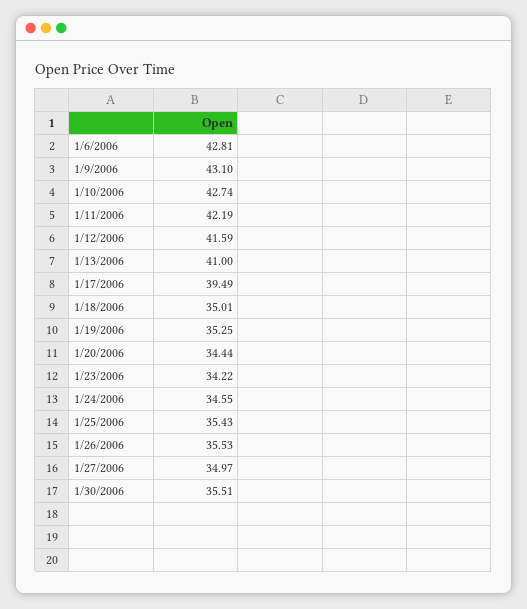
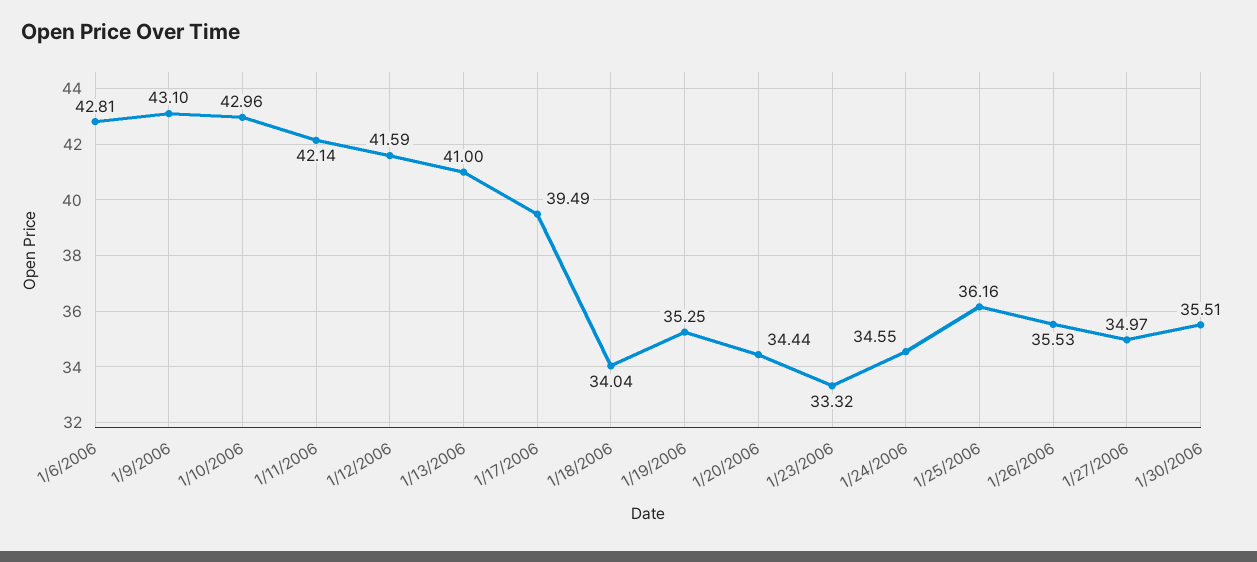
  {
    "1/6/2006": 42.81,
    "1/9/2006": 43.1,
-   "1/10/2006": 42.74,
+   "1/10/2006": 42.96,
-   "1/11/2006": 42.19,
+   "1/11/2006": 42.14,
    "1/12/2006": 41.59,
    "1/13/2006": 41,
    "1/17/2006": 39.49,
-   "1/18/2006": 35.01,
+   "1/18/2006": 34.04,
    "1/19/2006": 35.25,
    "1/20/2006": 34.44,
-   "1/23/2006": 34.22,
+   "1/23/2006": 33.32,
    "1/24/2006": 34.55,
-   "1/25/2006": 35.43,
+   "1/25/2006": 36.16,
    "1/26/2006": 35.53,
    "1/27/2006": 34.97,
    "1/30/2006": 35.51
  }

